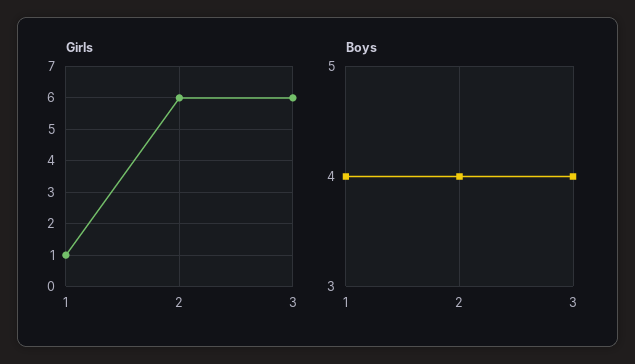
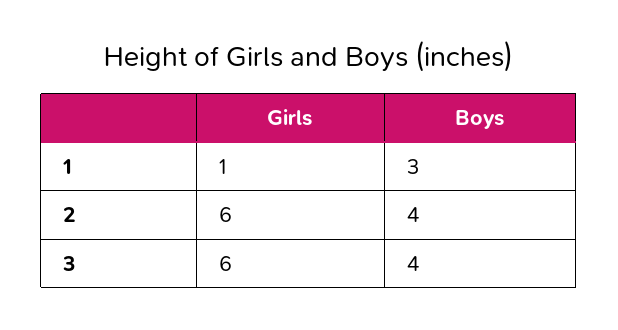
  {
    "Girls": {
      "1": 1,
      "2": 6,
      "3": 6
    },
    "Boys": {
-     "1": 4,
+     "1": 3,
      "2": 4,
      "3": 4
    }
  }

